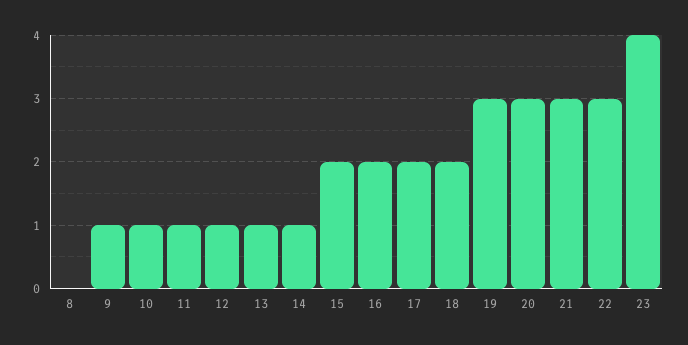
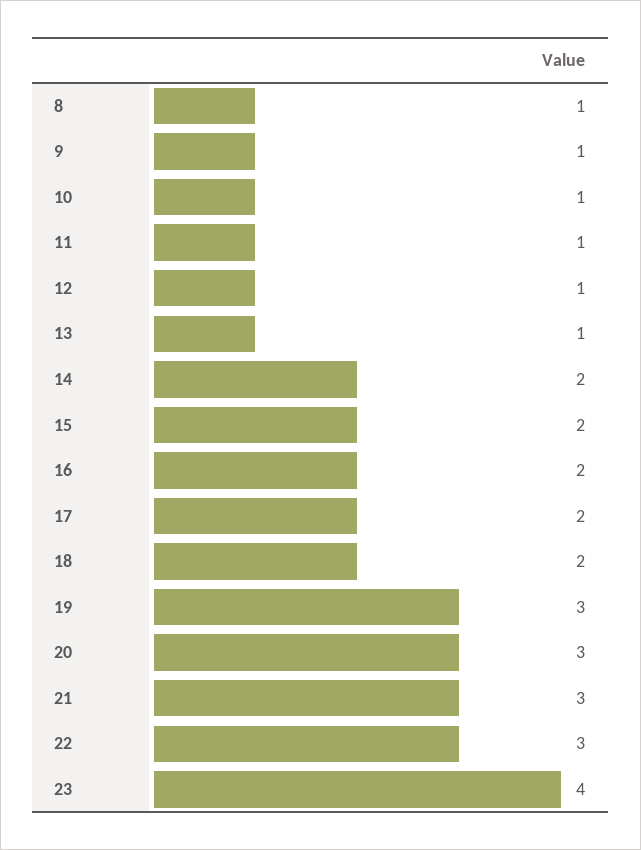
  {
-   "8": 0,
+   "8": 1,
    "9": 1,
    "10": 1,
    "11": 1,
    "12": 1,
    "13": 1,
-   "14": 1,
+   "14": 2,
    "15": 2,
    "16": 2,
    "17": 2,
    "18": 2,
    "19": 3,
    "20": 3,
    "21": 3,
    "22": 3,
    "23": 4
  }

